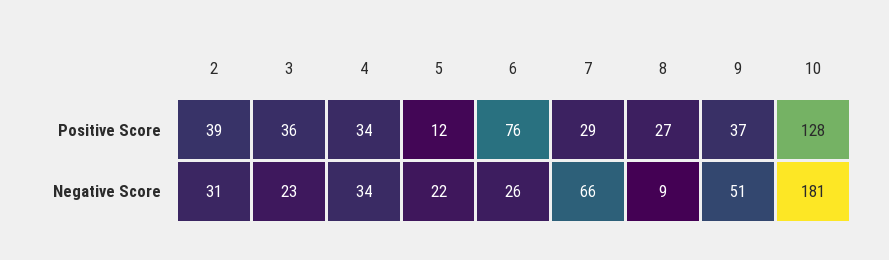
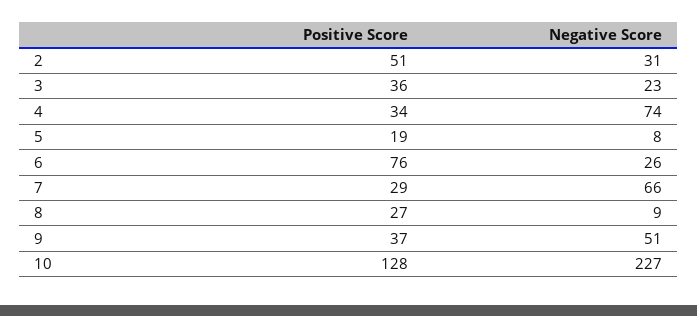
  {
    "2": {
-     "Positive Score": 39,
+     "Positive Score": 51,
      "Negative Score": 31
    },
    "3": {
      "Positive Score": 36,
      "Negative Score": 23
    },
    "4": {
      "Positive Score": 34,
-     "Negative Score": 34
+     "Negative Score": 74
    },
    "5": {
-     "Positive Score": 12,
+     "Positive Score": 19,
-     "Negative Score": 22
+     "Negative Score": 8
    },
    "6": {
      "Positive Score": 76,
      "Negative Score": 26
    },
    "7": {
      "Positive Score": 29,
      "Negative Score": 66
    },
    "8": {
      "Positive Score": 27,
      "Negative Score": 9
    },
    "9": {
      "Positive Score": 37,
      "Negative Score": 51
    },
    "10": {
      "Positive Score": 128,
-     "Negative Score": 181
+     "Negative Score": 227
    }
  }

